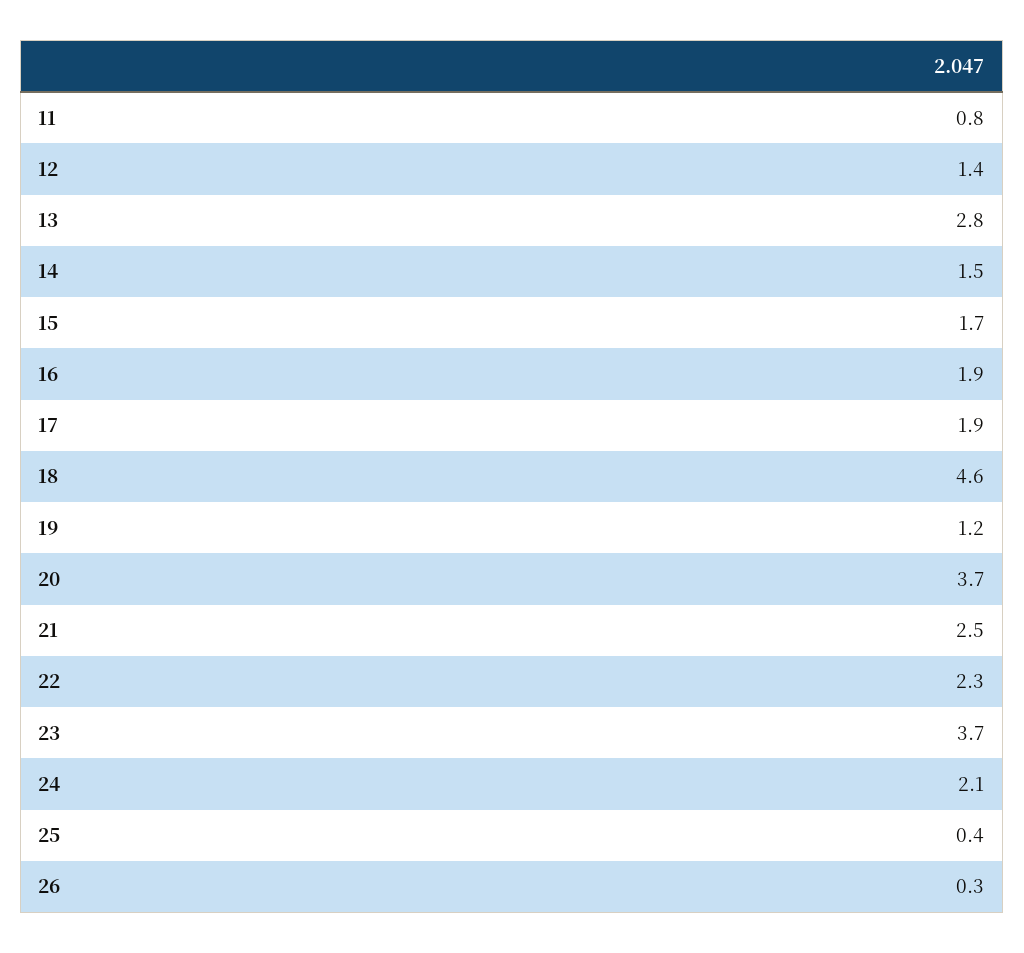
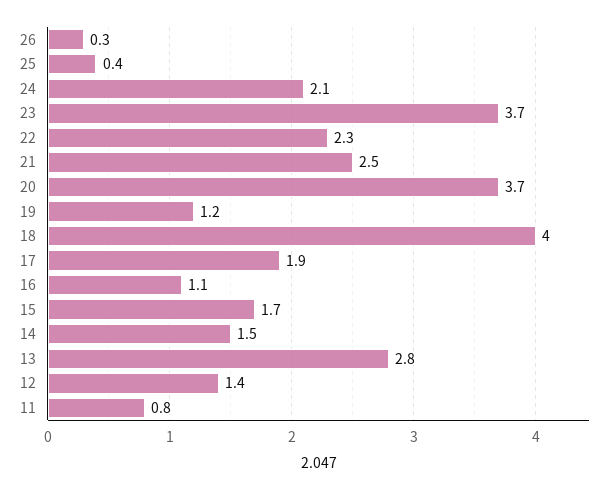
  {
    "11": 0.8,
    "12": 1.4,
    "13": 2.8,
    "14": 1.5,
    "15": 1.7,
-   "16": 1.9,
+   "16": 1.1,
    "17": 1.9,
-   "18": 4.6,
+   "18": 4,
    "19": 1.2,
    "20": 3.7,
    "21": 2.5,
    "22": 2.3,
    "23": 3.7,
    "24": 2.1,
    "25": 0.4,
    "26": 0.3
  }

